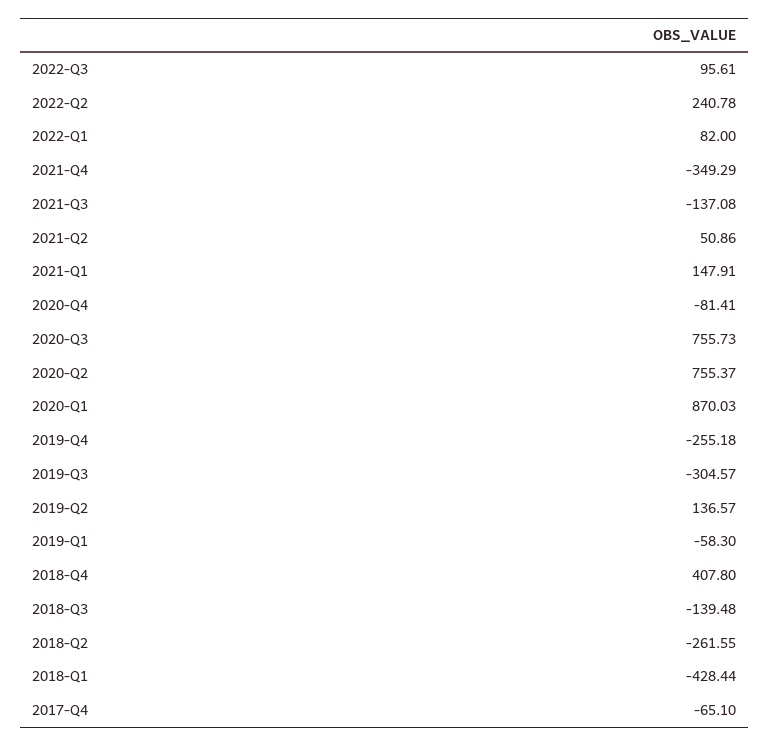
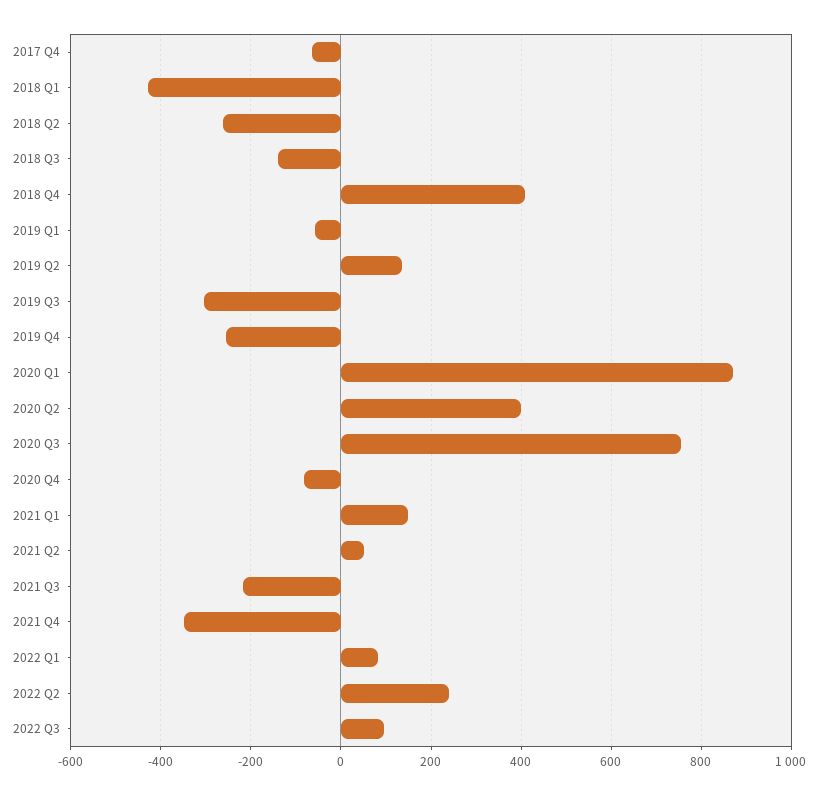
  {
    "2022-Q3": 95.61,
    "2022-Q2": 240.78,
    "2022-Q1": 82,
    "2021-Q4": -349.29,
-   "2021-Q3": -137.08,
+   "2021-Q3": -220,
    "2021-Q2": 50.86,
    "2021-Q1": 147.91,
    "2020-Q4": -81.41,
    "2020-Q3": 755.73,
-   "2020-Q2": 755.37,
+   "2020-Q2": 400,
    "2020-Q1": 870.03,
    "2019-Q4": -255.18,
    "2019-Q3": -304.57,
    "2019-Q2": 136.57,
    "2019-Q1": -58.3,
    "2018-Q4": 407.8,
    "2018-Q3": -139.48,
    "2018-Q2": -261.55,
    "2018-Q1": -428.44,
    "2017-Q4": -65.1
  }

